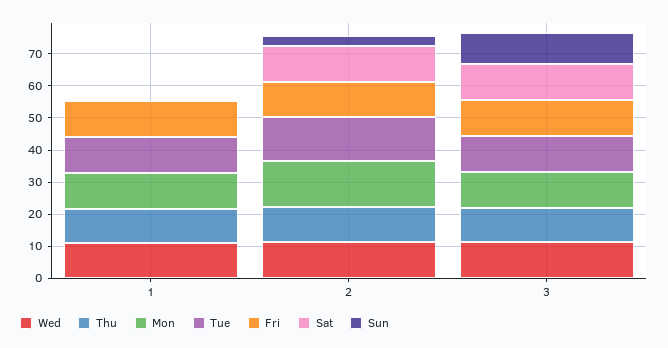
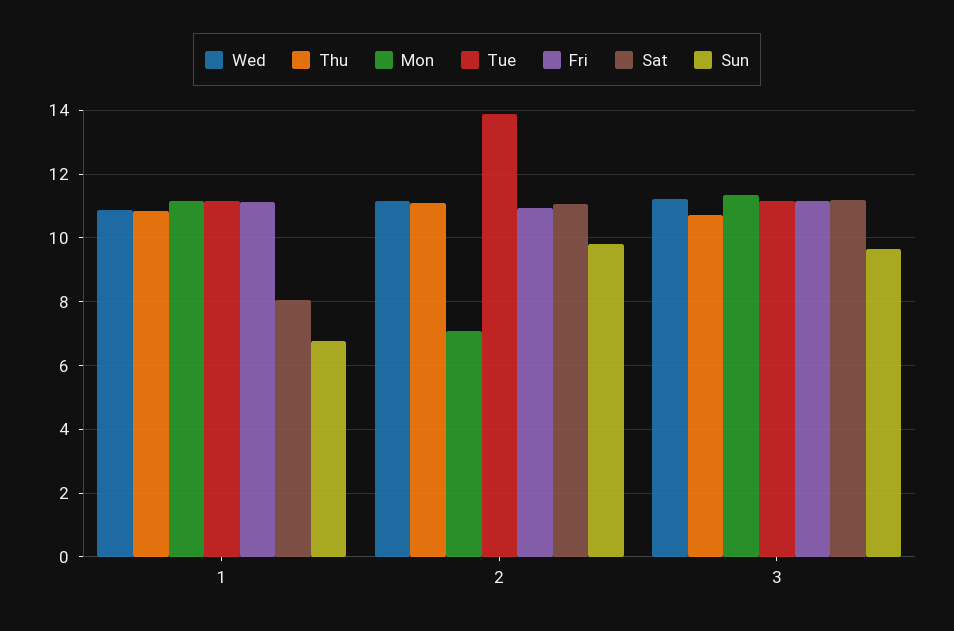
  {
    "Wed": {
      "1": 10.8,
      "2": 11.2,
      "3": 11.2
    },
    "Thu": {
      "1": 10.8,
      "2": 11.2,
      "3": 10.8
    },
    "Mon": {
      "1": 11.2,
-     "2": 15,
+     "2": 7,
      "3": 11.4
    },
    "Tue": {
      "1": 11.2,
      "2": 13.8,
      "3": 11.2
    },
    "Fri": {
      "1": 11.2,
      "2": 11,
      "3": 11.2
    },
    "Sat": {
-     "1": 0,
+     "1": 8,
      "2": 11,
      "3": 11.2
    },
    "Sun": {
-     "1": 0,
+     "1": 6.8,
-     "2": 2.5,
+     "2": 9.8,
      "3": 9.6
    }
  }

